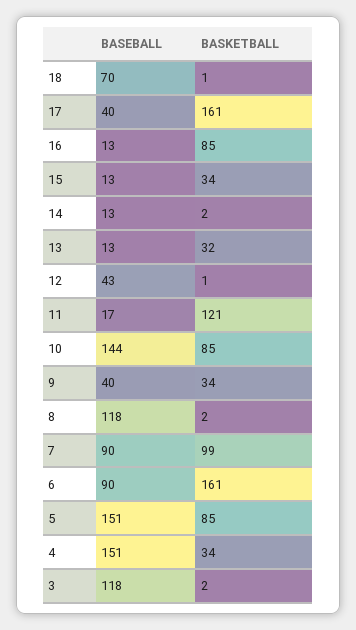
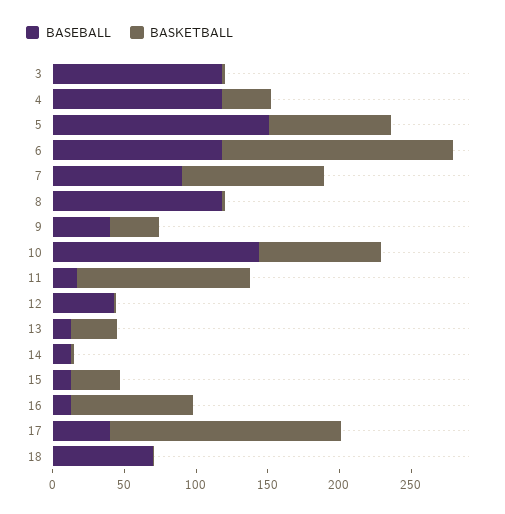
  {
    "BASEBALL": {
      "18": 70,
      "17": 40,
      "16": 13,
      "15": 13,
      "14": 13,
      "13": 13,
      "12": 43,
      "11": 17,
      "10": 144,
      "9": 40,
      "8": 118,
      "7": 90,
-     "6": 90,
+     "6": 120,
      "5": 151,
-     "4": 151,
+     "4": 120,
      "3": 118
    },
    "BASKETBALL": {
      "18": 1,
      "17": 161,
      "16": 85,
      "15": 34,
      "14": 2,
      "13": 32,
      "12": 1,
      "11": 121,
      "10": 85,
      "9": 34,
      "8": 2,
      "7": 99,
      "6": 161,
      "5": 85,
      "4": 34,
      "3": 2
    }
  }

